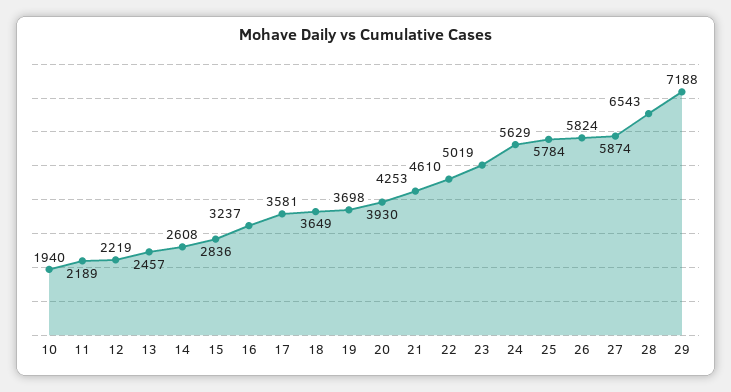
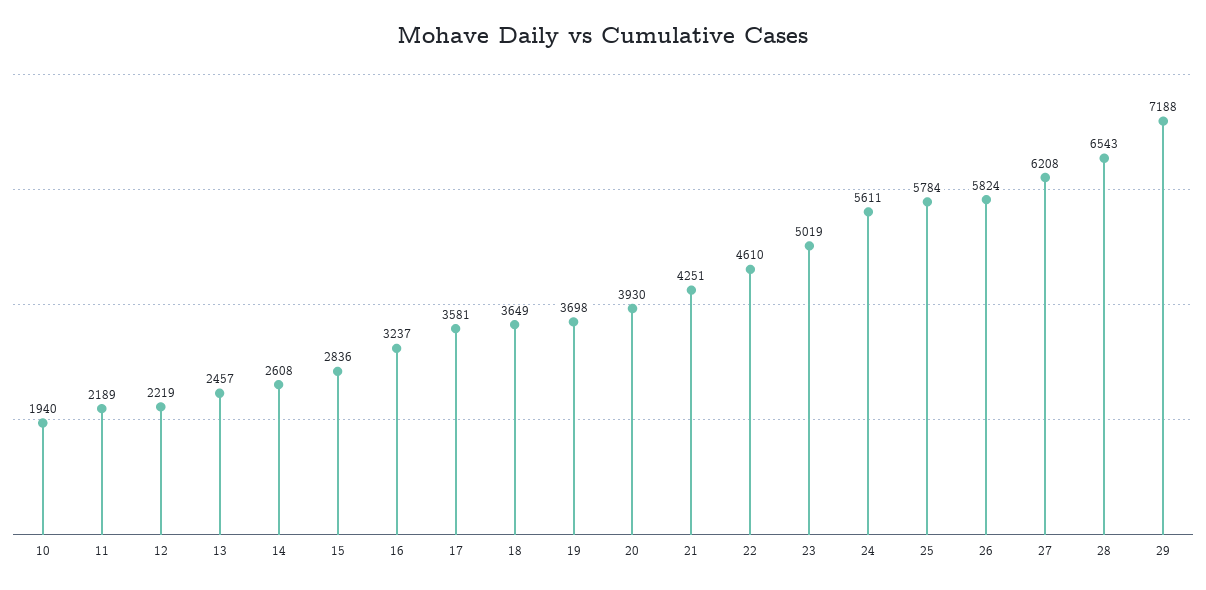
  {
    "10": 1940,
    "11": 2189,
    "12": 2219,
    "13": 2457,
    "14": 2608,
    "15": 2836,
    "16": 3237,
    "17": 3581,
    "18": 3649,
    "19": 3698,
    "20": 3930,
-   "21": 4253,
+   "21": 4251,
    "22": 4610,
    "23": 5019,
-   "24": 5629,
+   "24": 5611,
    "25": 5784,
    "26": 5824,
-   "27": 5874,
+   "27": 6208,
    "28": 6543,
    "29": 7188
  }

